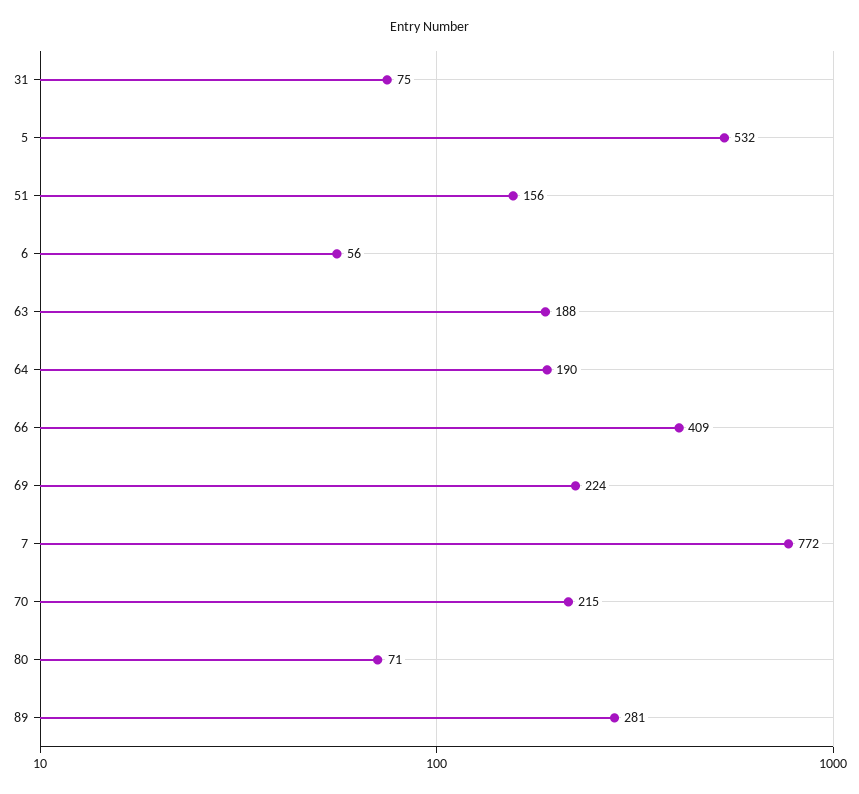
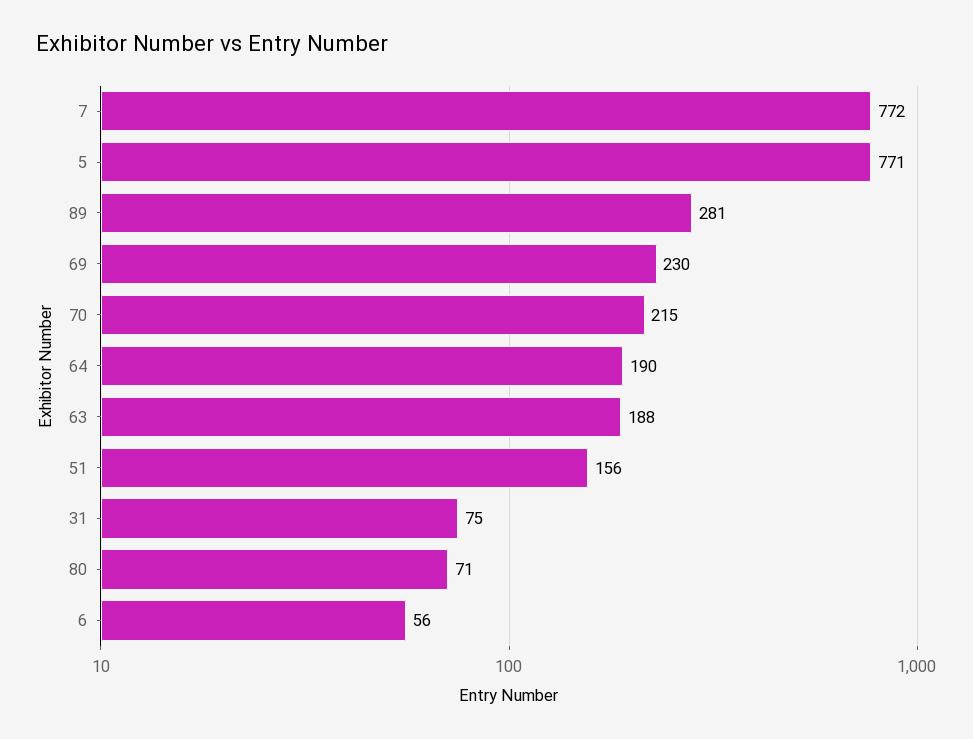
  {
    "31": 75,
-   "5": 532,
+   "5": 771,
    "51": 156,
    "6": 56,
    "63": 188,
    "64": 190,
-   "66": 409,
-   "69": 224,
+   "69": 230,
    "7": 772,
    "70": 215,
    "80": 71,
    "89": 281
  }

